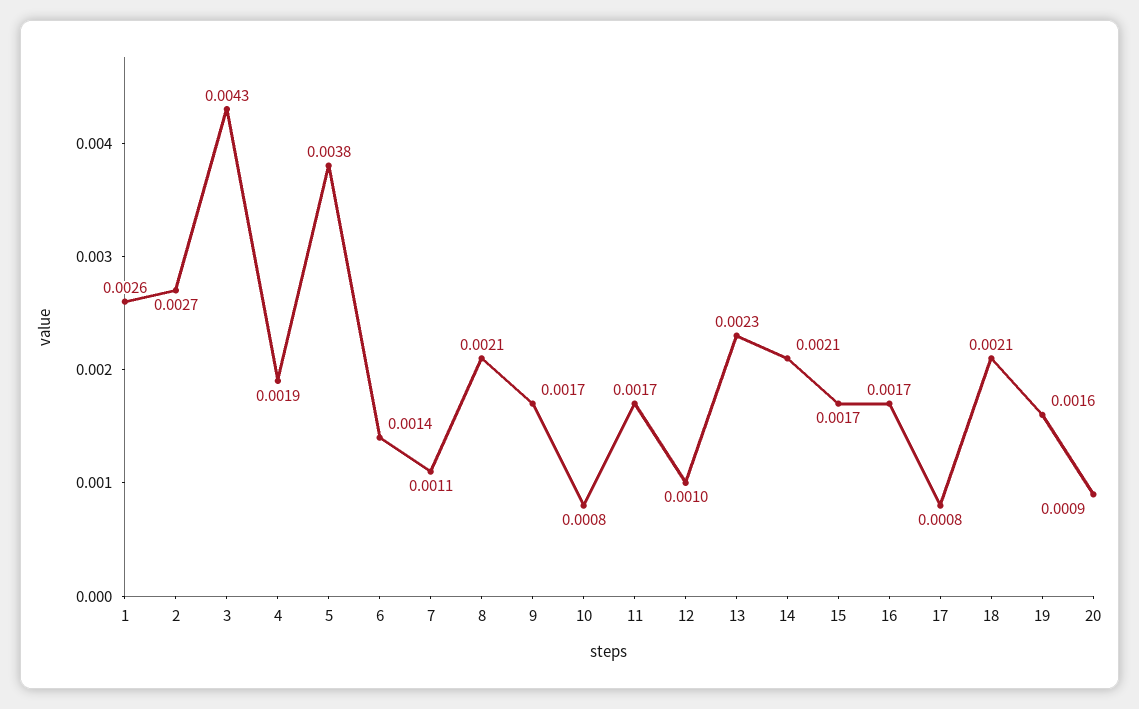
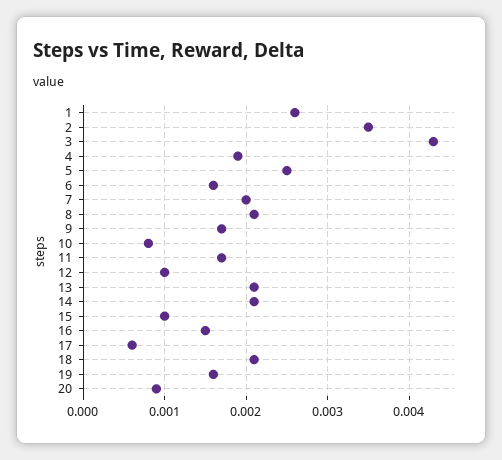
  {
    "1": 0.0026,
-   "2": 0.0027,
+   "2": 0.0035,
    "3": 0.0043,
    "4": 0.0019,
-   "5": 0.0038,
+   "5": 0.0025,
-   "6": 0.0014,
+   "6": 0.0016,
-   "7": 0.0011,
+   "7": 0.002,
    "8": 0.0021,
    "9": 0.0017,
    "10": 0.0008,
    "11": 0.0017,
    "12": 0.001,
-   "13": 0.0023,
+   "13": 0.0021,
    "14": 0.0021,
-   "15": 0.0017,
+   "15": 0.001,
-   "16": 0.0017,
+   "16": 0.0015,
-   "17": 0.0008,
+   "17": 0.0006,
    "18": 0.0021,
    "19": 0.0016,
    "20": 0.0009
  }

